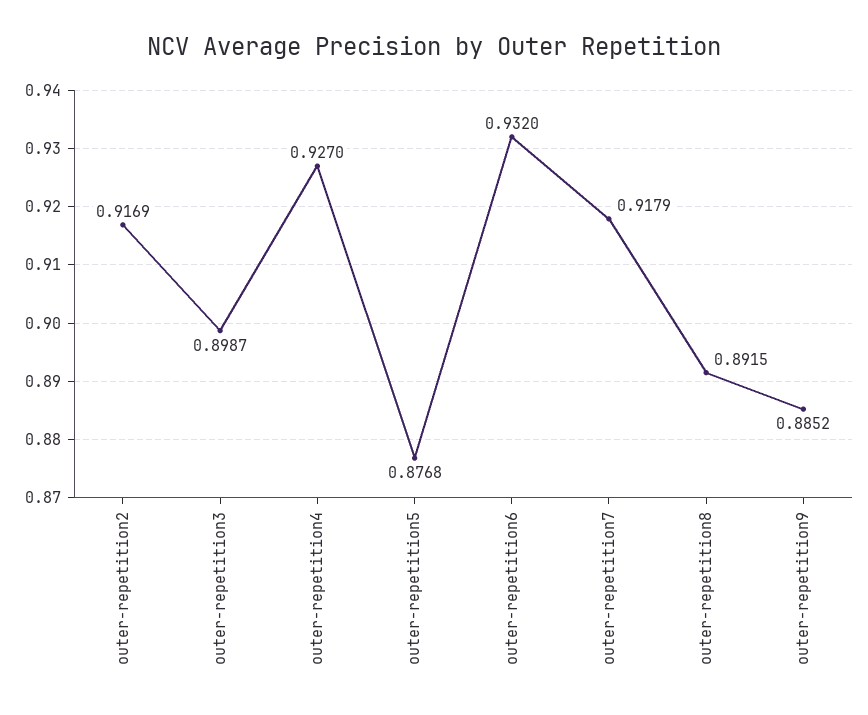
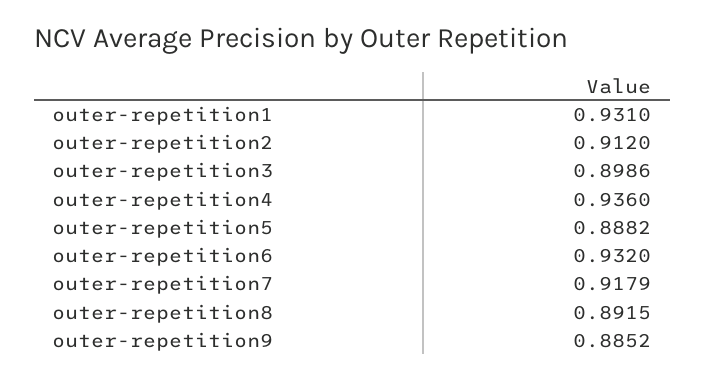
  {
-   "outer-repetition2": 0.9169,
+   "outer-repetition2": 0.912,
-   "outer-repetition3": 0.8987,
+   "outer-repetition3": 0.8986,
-   "outer-repetition4": 0.927,
+   "outer-repetition4": 0.936,
-   "outer-repetition5": 0.8768,
+   "outer-repetition5": 0.8882,
    "outer-repetition6": 0.932,
    "outer-repetition7": 0.9179,
    "outer-repetition8": 0.8915,
-   "outer-repetition9": 0.8852
+   "outer-repetition9": 0.8852,
+   "outer-repetition1": 0.931
  }

